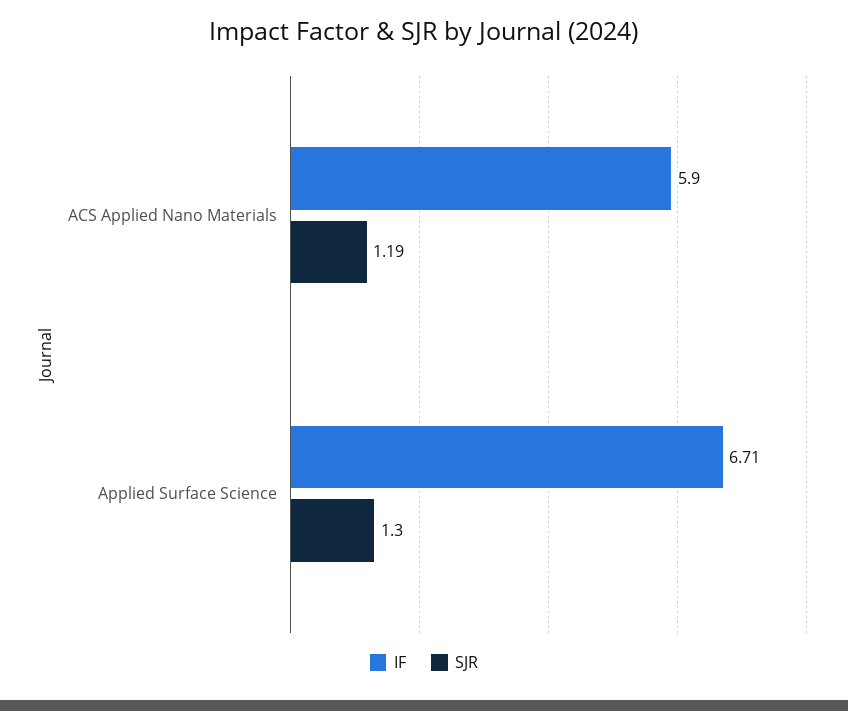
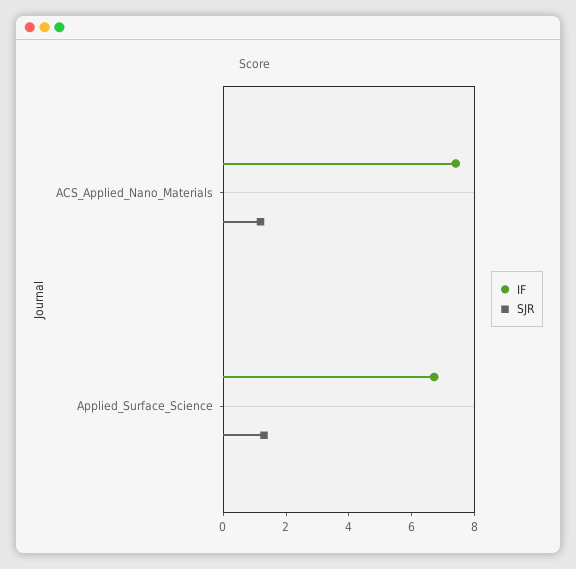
  {
    "IF": {
-     "ACS Applied Nano Materials": 5.9,
+     "ACS Applied Nano Materials": 7.5,
      "Applied Surface Science": 6.71
    },
    "SJR": {
      "ACS Applied Nano Materials": 1.19,
      "Applied Surface Science": 1.3
    }
  }

